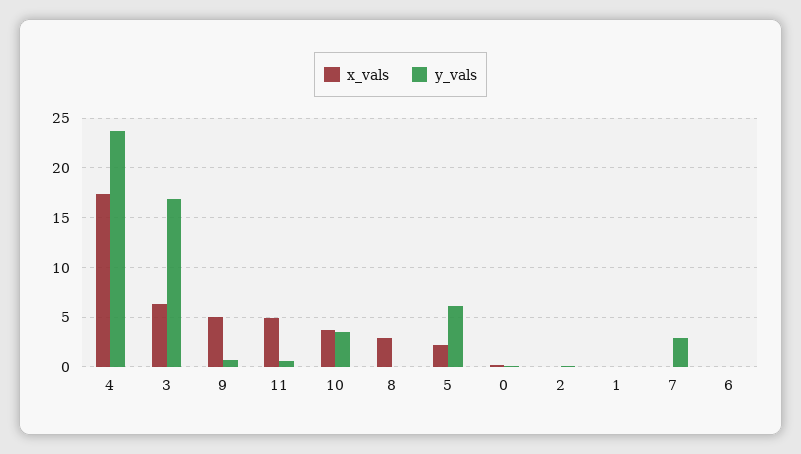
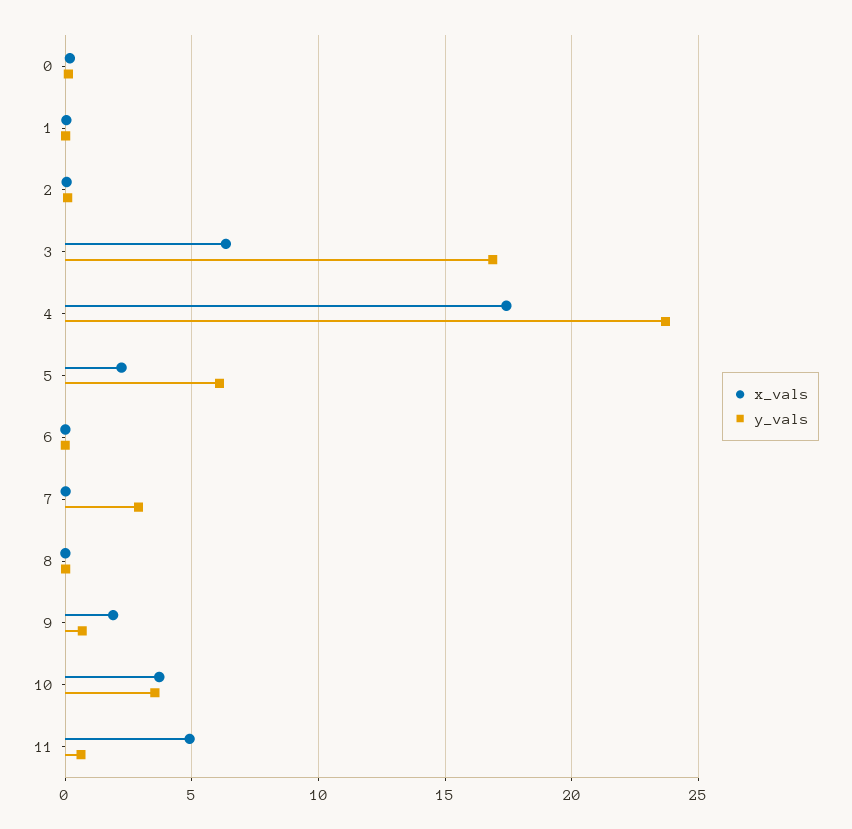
  {
    "x_vals": {
      "4": 17.5,
      "3": 6.5,
-     "9": 5,
+     "9": 2,
      "11": 5,
      "10": 3.5,
-     "8": 3,
+     "8": 0,
      "5": 2,
      "0": 0,
      "2": 0,
      "1": 0,
      "7": 0,
      "6": 0
    },
    "y_vals": {
      "4": 23.5,
      "3": 17,
      "9": 0.5,
      "11": 0.5,
      "10": 3.5,
      "8": 0,
      "5": 6,
      "0": 0,
      "2": 0,
      "1": 0,
      "7": 3,
      "6": 0
    }
  }

